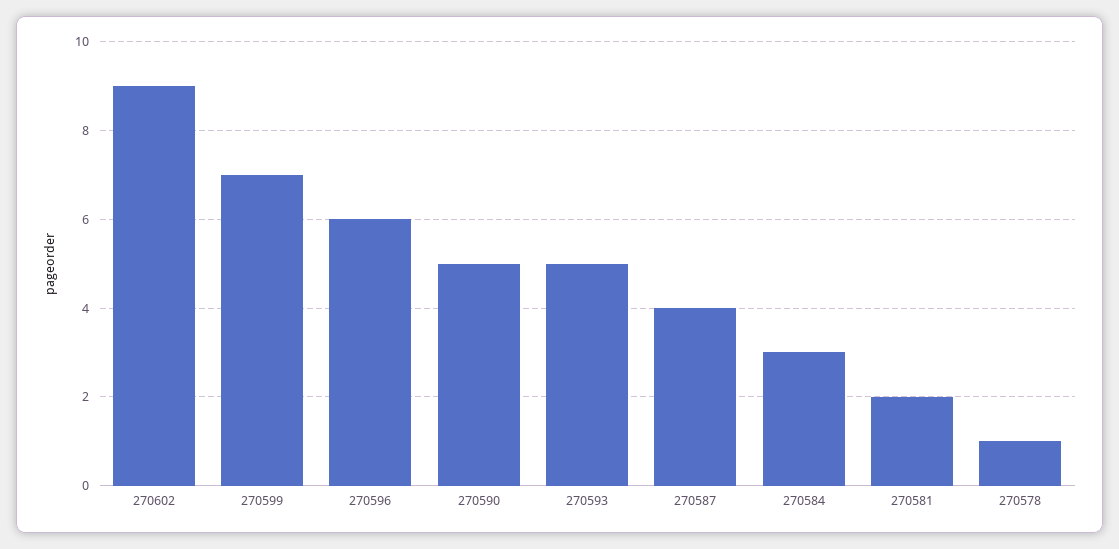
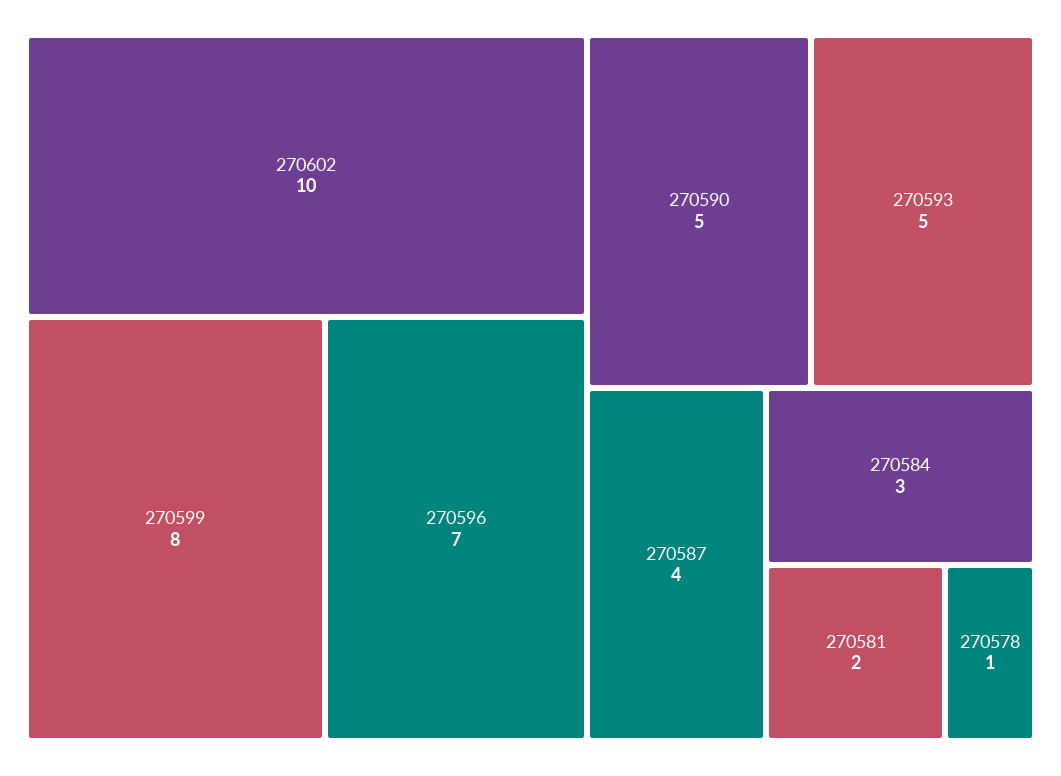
  {
-   "270602": 9,
+   "270602": 10,
-   "270599": 7,
+   "270599": 8,
-   "270596": 6,
+   "270596": 7,
    "270590": 5,
    "270593": 5,
    "270587": 4,
    "270584": 3,
    "270581": 2,
    "270578": 1
  }

